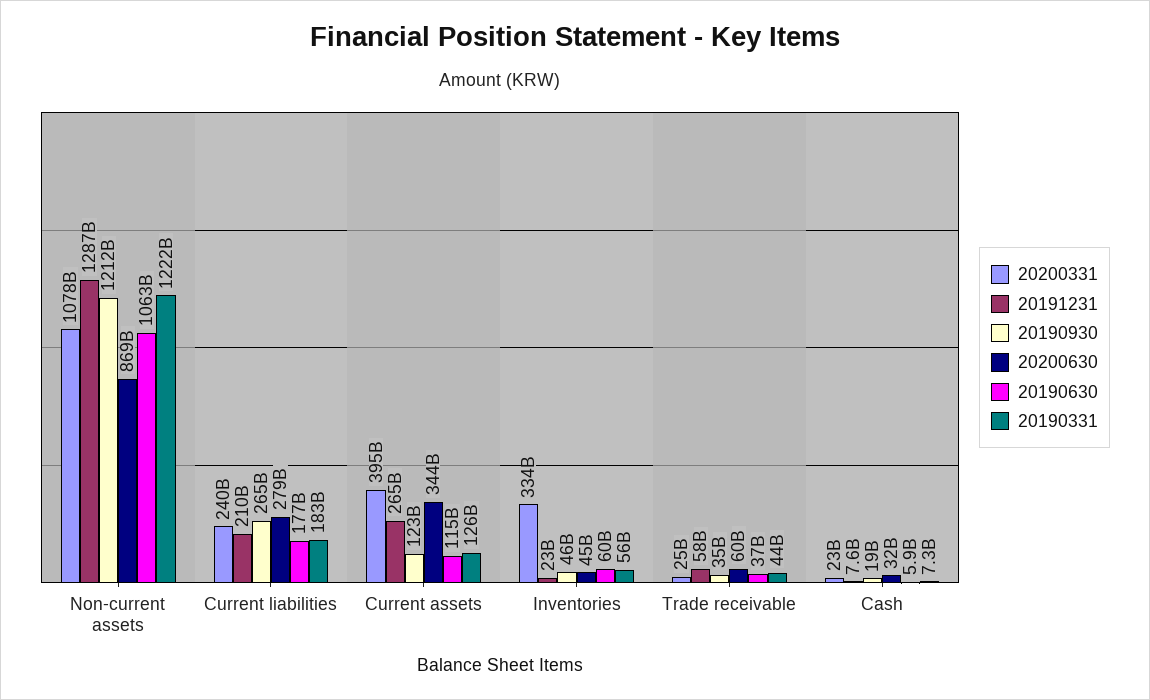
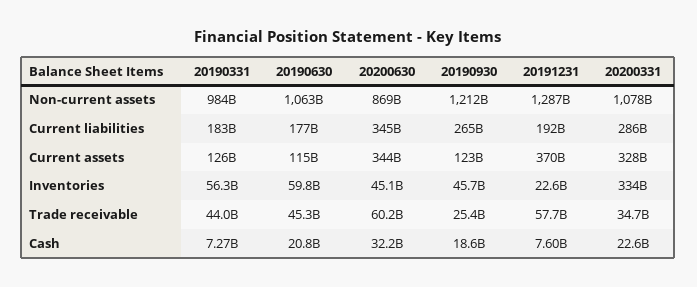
  {
    "20200331": {
      "Non-current assets": 1078000000000,
-     "Current liabilities": 240000000000,
+     "Current liabilities": 286000000000,
-     "Current assets": 395000000000,
+     "Current assets": 328000000000,
      "Inventories": 334000000000,
-     "Trade receivable": 25000000000,
+     "Trade receivable": 34700000000,
      "Cash": 22600000000
    },
    "20191231": {
      "Non-current assets": 1287000000000,
-     "Current liabilities": 210000000000,
+     "Current liabilities": 192000000000,
-     "Current assets": 265000000000,
+     "Current assets": 370000000000,
      "Inventories": 22600000000,
      "Trade receivable": 57700000000,
      "Cash": 7600000000
    },
    "20190930": {
      "Non-current assets": 1212000000000,
      "Current liabilities": 265000000000,
      "Current assets": 123000000000,
      "Inventories": 45700000000,
-     "Trade receivable": 35000000000,
+     "Trade receivable": 25400000000,
      "Cash": 18600000000
    },
    "20200630": {
      "Non-current assets": 869000000000,
-     "Current liabilities": 279000000000,
+     "Current liabilities": 345000000000,
      "Current assets": 344000000000,
      "Inventories": 45100000000,
      "Trade receivable": 60200000000,
      "Cash": 32200000000
    },
    "20190630": {
      "Non-current assets": 1063000000000,
      "Current liabilities": 177000000000,
      "Current assets": 115000000000,
      "Inventories": 59800000000,
-     "Trade receivable": 37000000000,
+     "Trade receivable": 45300000000,
-     "Cash": 5900000000
+     "Cash": 20800000000
    },
    "20190331": {
-     "Non-current assets": 1222000000000,
+     "Non-current assets": 984000000000,
      "Current liabilities": 183000000000,
      "Current assets": 126000000000,
      "Inventories": 56300000000,
      "Trade receivable": 44000000000,
      "Cash": 7270000000
    }
  }

